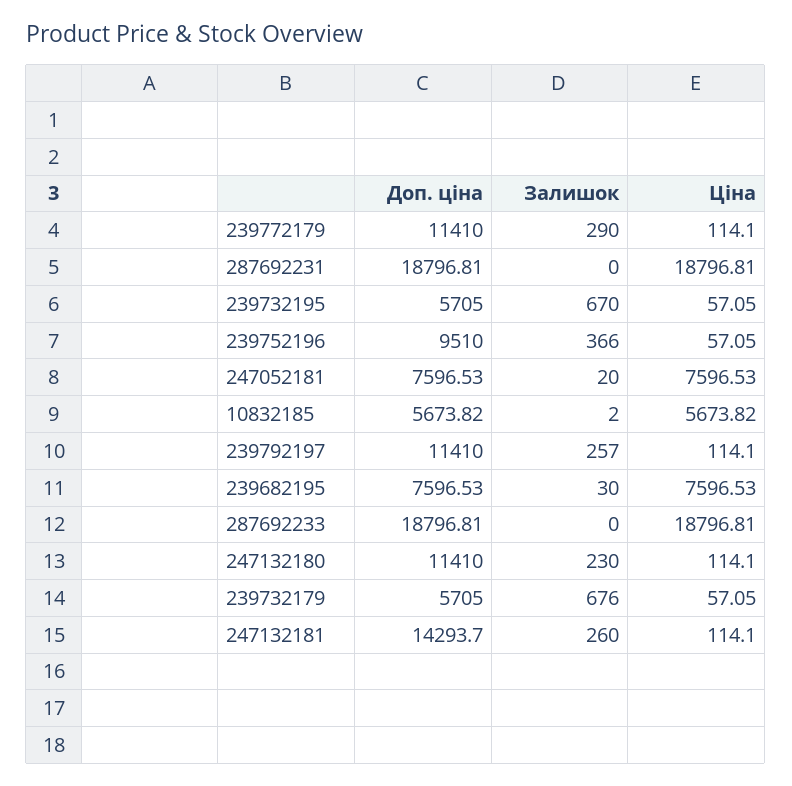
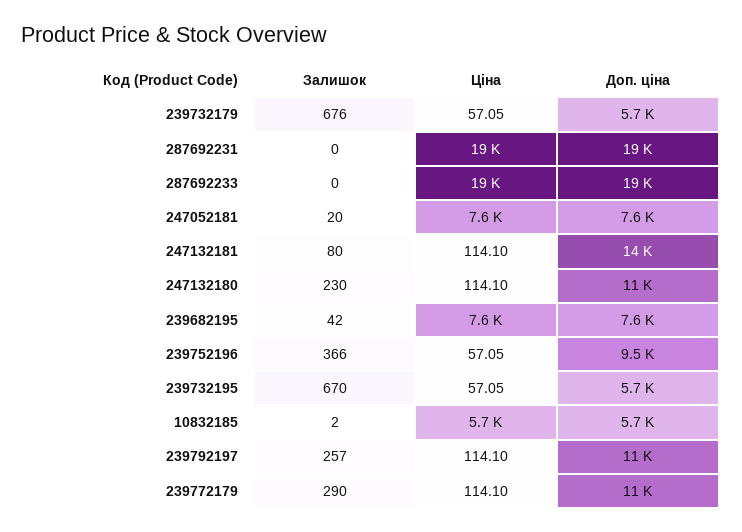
  {
    "Доп. ціна": {
      "239772179": 11410,
      "287692231": 18796.81,
      "239732195": 5705,
      "239752196": 9510,
      "247052181": 7596.53,
      "10832185": 5673.82,
      "239792197": 11410,
      "239682195": 7596.53,
      "287692233": 18796.81,
      "247132180": 11410,
      "239732179": 5705,
      "247132181": 14293.7
    },
    "Залишок": {
      "239772179": 290,
      "287692231": 0,
      "239732195": 670,
      "239752196": 366,
      "247052181": 20,
      "10832185": 2,
      "239792197": 257,
-     "239682195": 30,
+     "239682195": 42,
      "287692233": 0,
      "247132180": 230,
      "239732179": 676,
-     "247132181": 260
+     "247132181": 80
    },
    "Ціна": {
      "239772179": 114.1,
      "287692231": 18796.81,
      "239732195": 57.05,
      "239752196": 57.05,
      "247052181": 7596.53,
      "10832185": 5673.82,
      "239792197": 114.1,
      "239682195": 7596.53,
      "287692233": 18796.81,
      "247132180": 114.1,
      "239732179": 57.05,
      "247132181": 114.1
    }
  }

